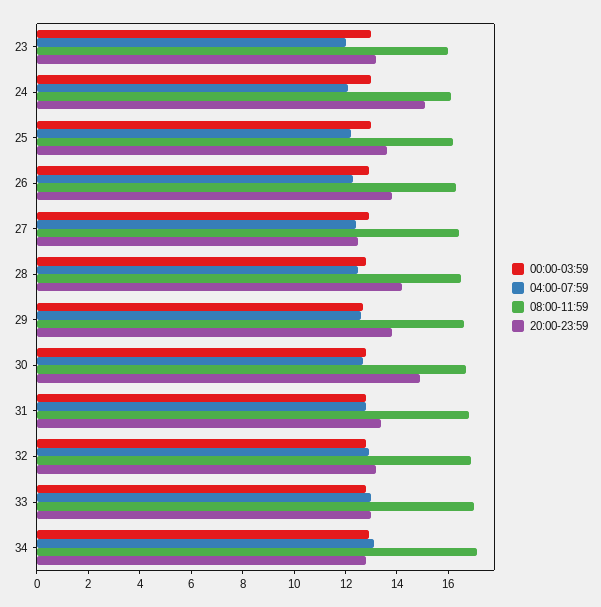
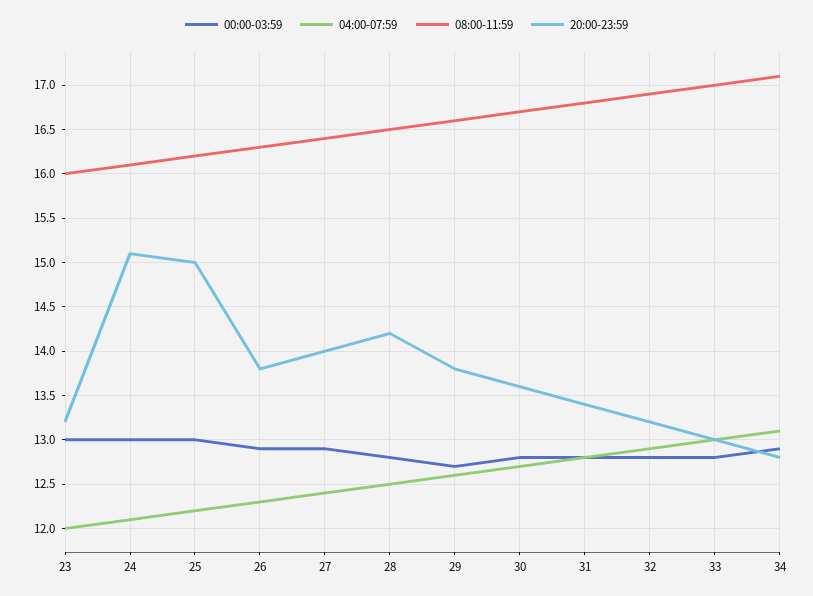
  {
    "00:00-03:59": {
      "23": 13,
      "24": 13,
      "25": 13,
      "26": 12.9,
      "27": 12.9,
      "28": 12.8,
      "29": 12.7,
      "30": 12.8,
      "31": 12.8,
      "32": 12.8,
      "33": 12.8,
      "34": 12.9
    },
    "04:00-07:59": {
      "23": 12,
      "24": 12.1,
      "25": 12.2,
      "26": 12.3,
      "27": 12.4,
      "28": 12.5,
      "29": 12.6,
      "30": 12.7,
      "31": 12.8,
      "32": 12.9,
      "33": 13,
      "34": 13.1
    },
    "08:00-11:59": {
      "23": 16,
      "24": 16.1,
      "25": 16.2,
      "26": 16.3,
      "27": 16.4,
      "28": 16.5,
      "29": 16.6,
      "30": 16.7,
      "31": 16.8,
      "32": 16.9,
      "33": 17,
      "34": 17.1
    },
    "20:00-23:59": {
      "23": 13.2,
      "24": 15.1,
-     "25": 13.5,
+     "25": 15,
      "26": 13.8,
-     "27": 12.5,
+     "27": 14,
      "28": 14.2,
      "29": 13.8,
-     "30": 15,
+     "30": 13.6,
      "31": 13.4,
      "32": 13.2,
      "33": 13,
      "34": 12.8
    }
  }

